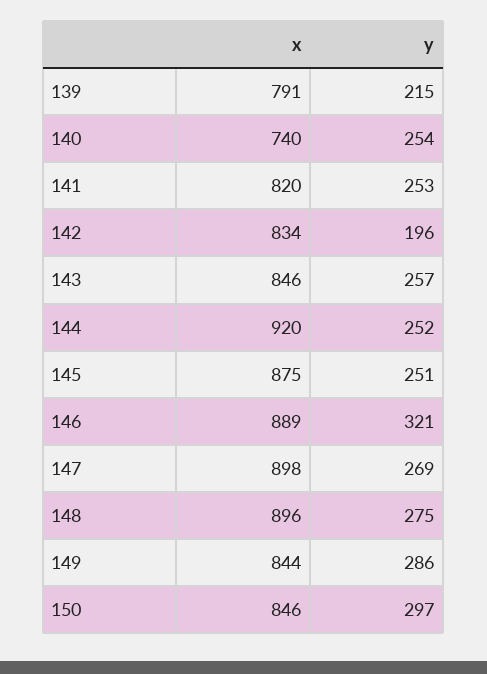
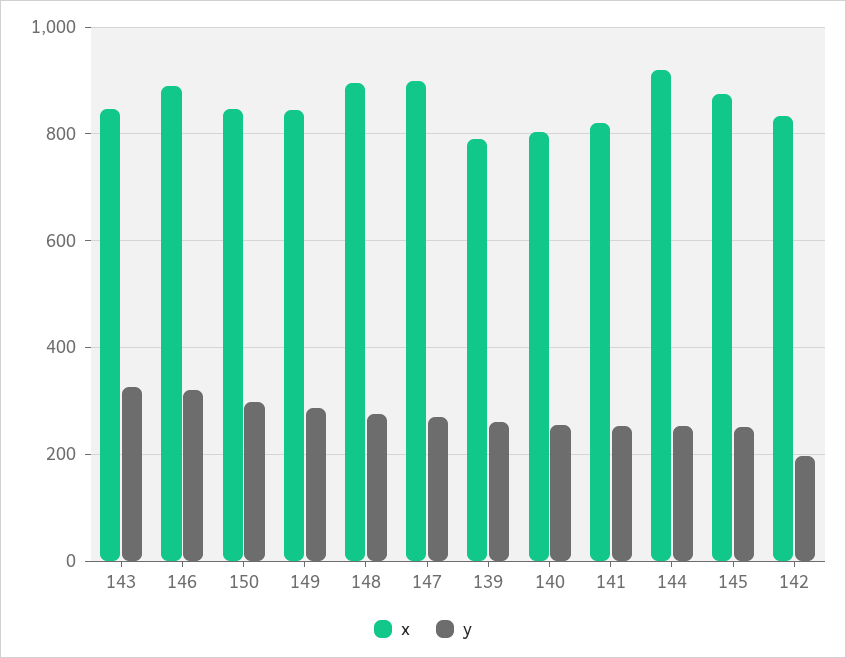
  {
    "x": {
      "139": 791,
-     "140": 740,
+     "140": 800,
      "141": 820,
      "142": 834,
      "143": 846,
      "144": 920,
      "145": 875,
      "146": 889,
      "147": 898,
      "148": 896,
      "149": 844,
      "150": 846
    },
    "y": {
-     "139": 215,
+     "139": 260,
      "140": 254,
      "141": 253,
      "142": 196,
-     "143": 257,
+     "143": 320,
      "144": 252,
      "145": 251,
      "146": 321,
      "147": 269,
      "148": 275,
      "149": 286,
      "150": 297
    }
  }

